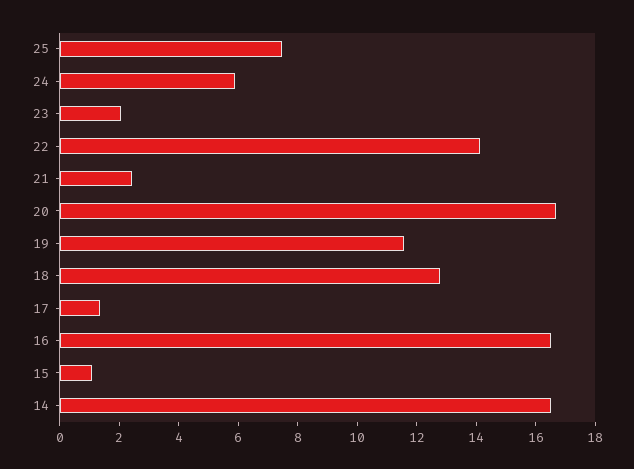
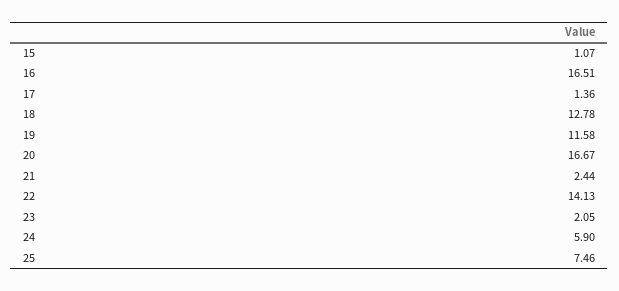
  {
    "25": 7.46,
    "24": 5.9,
    "23": 2.05,
    "22": 14.13,
    "21": 2.44,
    "20": 16.67,
    "19": 11.58,
    "18": 12.78,
    "17": 1.36,
    "16": 16.51,
-   "15": 1.07,
+   "15": 1.07
-   "14": 16.5
  }

